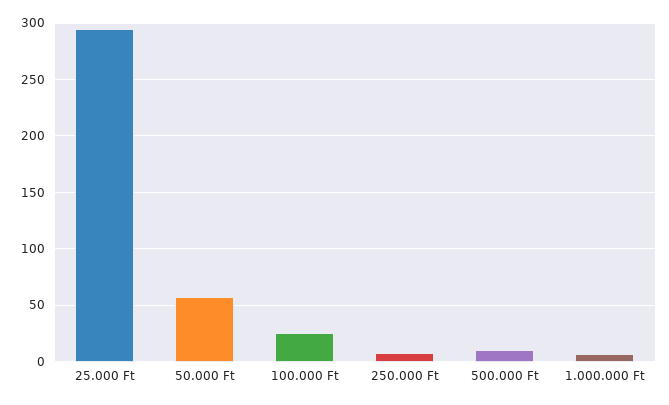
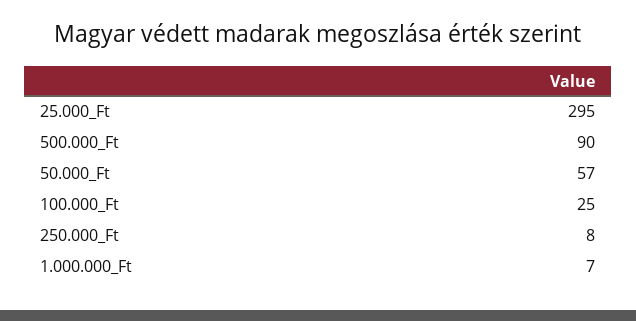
  {
    "25.000 Ft": 295,
    "50.000 Ft": 57,
    "100.000 Ft": 25,
    "250.000 Ft": 8,
-   "500.000 Ft": 10,
+   "500.000 Ft": 90,
    "1.000.000 Ft": 7
  }

